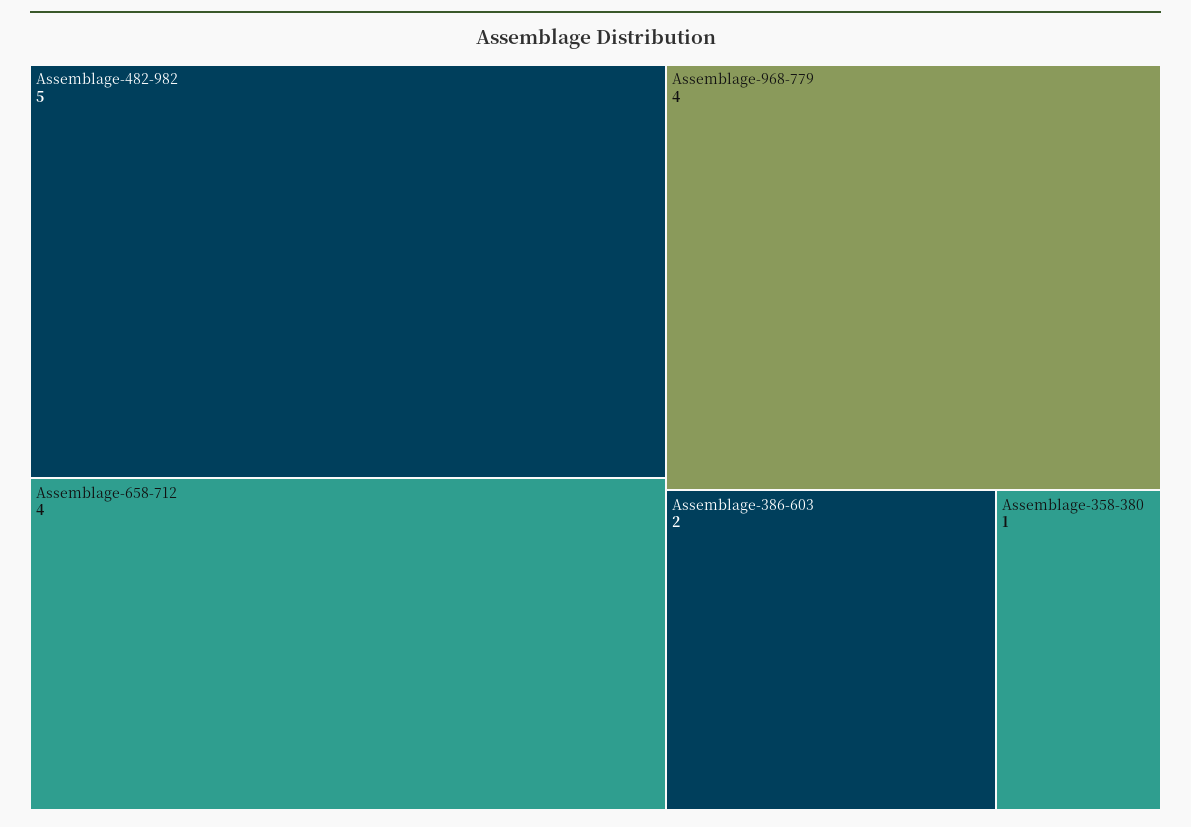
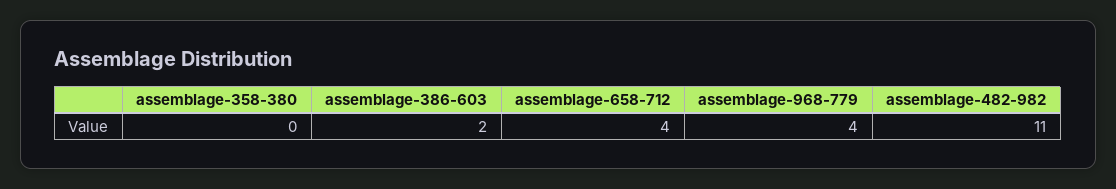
  {
-   "Assemblage-482-982": 5,
+   "Assemblage-482-982": 11,
    "Assemblage-658-712": 4,
    "Assemblage-968-779": 4,
    "Assemblage-386-603": 2,
-   "Assemblage-358-380": 1
+   "Assemblage-358-380": 0
  }

